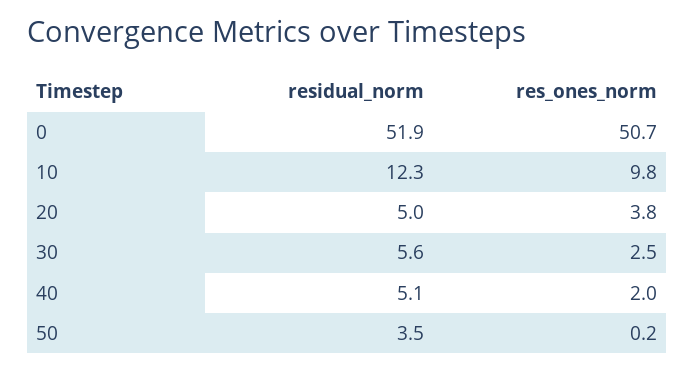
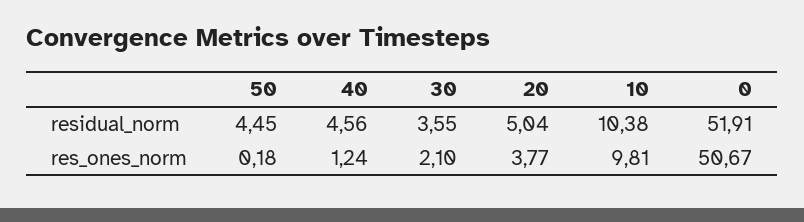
  {
    "residual_norm": {
      "0": 51.91,
-     "10": 12.3,
+     "10": 10.38,
      "20": 5.04,
-     "30": 5.6,
+     "30": 3.55,
-     "40": 5.1,
+     "40": 4.56,
-     "50": 3.5
+     "50": 4.45
    },
    "res_ones_norm": {
      "0": 50.67,
      "10": 9.81,
      "20": 3.77,
-     "30": 2.5,
+     "30": 2.1,
-     "40": 2,
+     "40": 1.24,
      "50": 0.18
    }
  }

